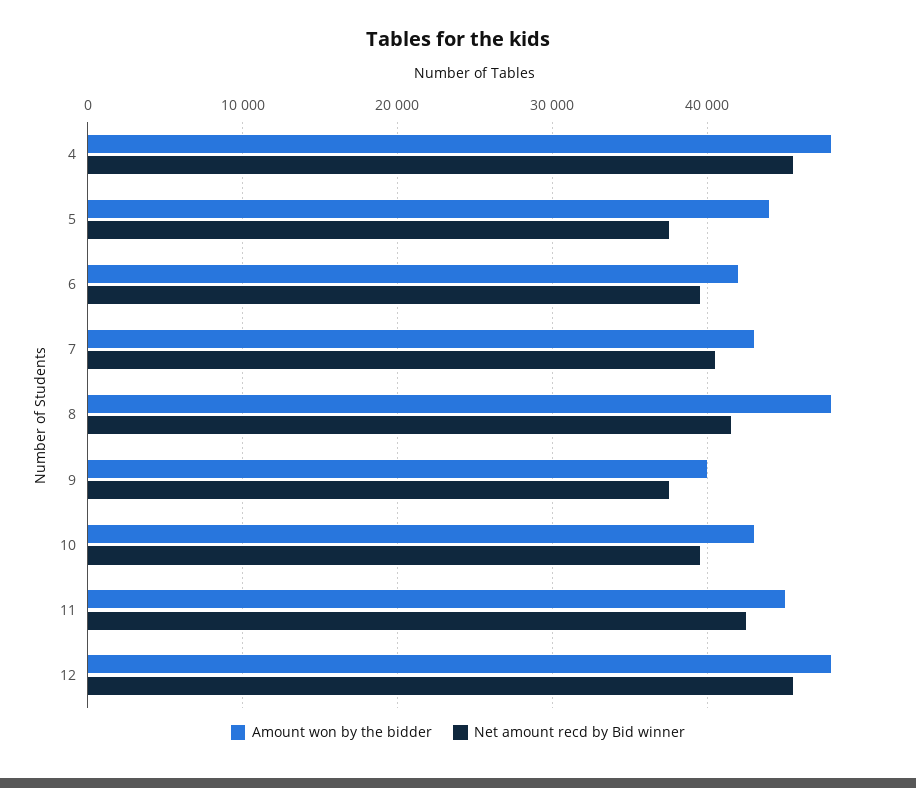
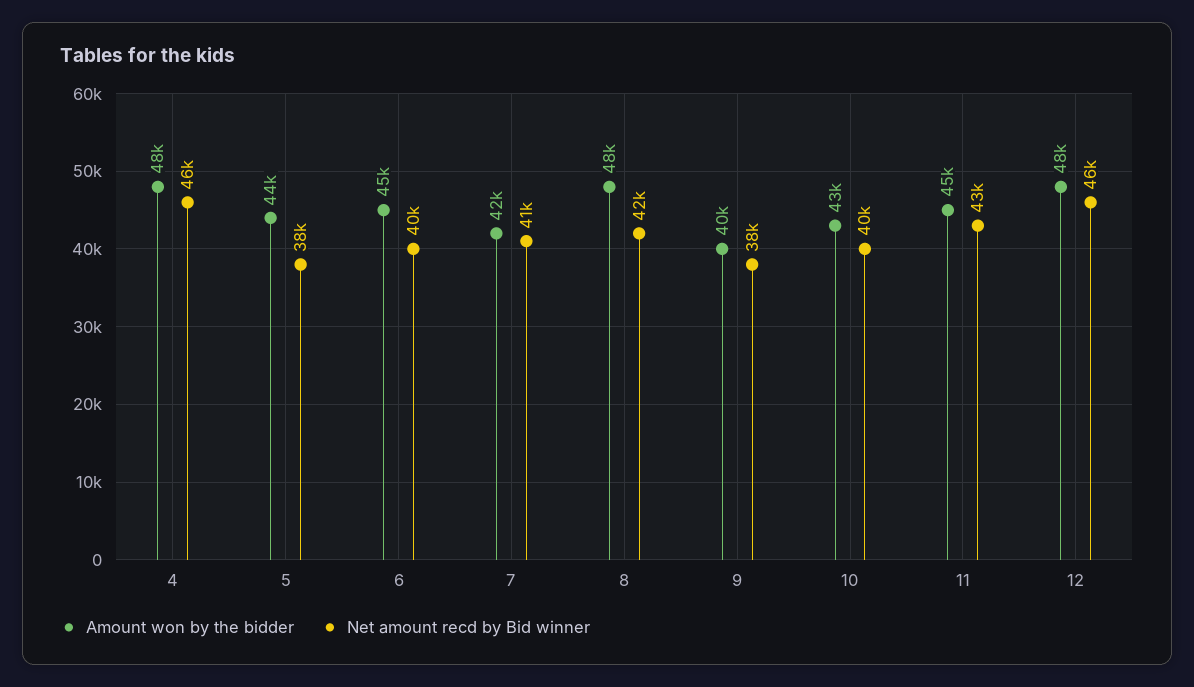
  {
    "Amount won by the bidder": {
      "4": 48000,
      "5": 44000,
-     "6": 42000,
+     "6": 45000,
-     "7": 43000,
+     "7": 42000,
      "8": 48000,
      "9": 40000,
      "10": 43000,
      "11": 45000,
      "12": 48000
    },
    "Net amount recd by Bid winner": {
      "4": 46000,
      "5": 38000,
      "6": 40000,
      "7": 41000,
      "8": 42000,
      "9": 38000,
      "10": 40000,
      "11": 43000,
      "12": 46000
    }
  }

